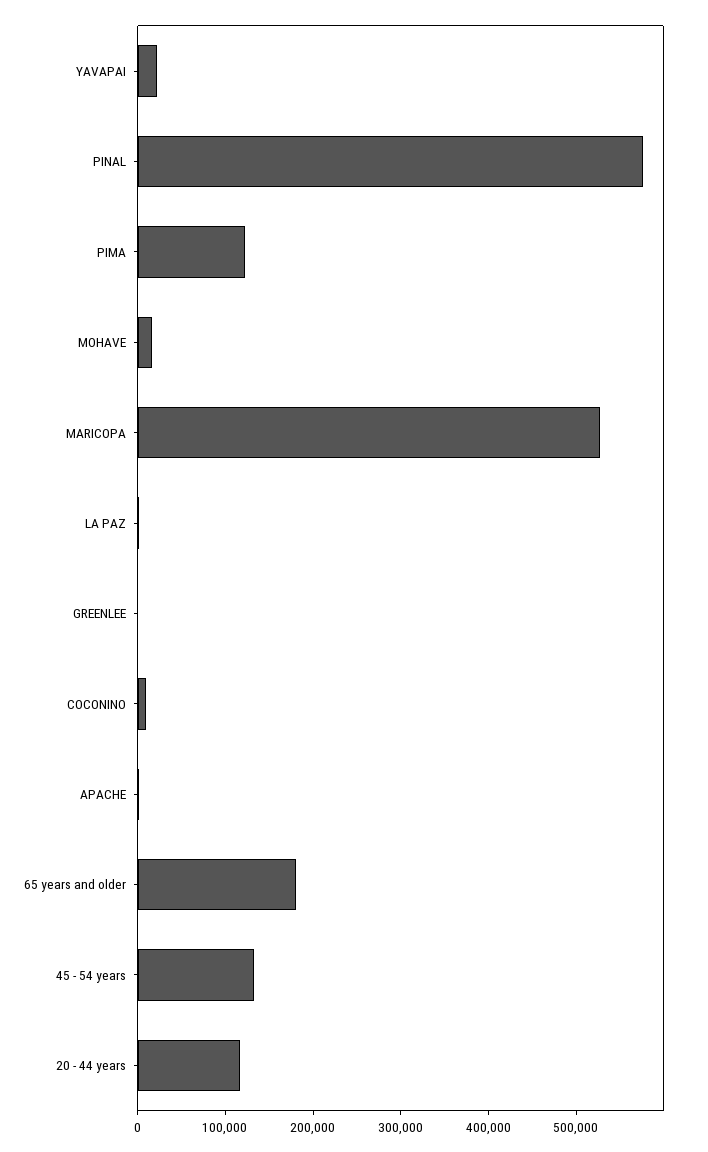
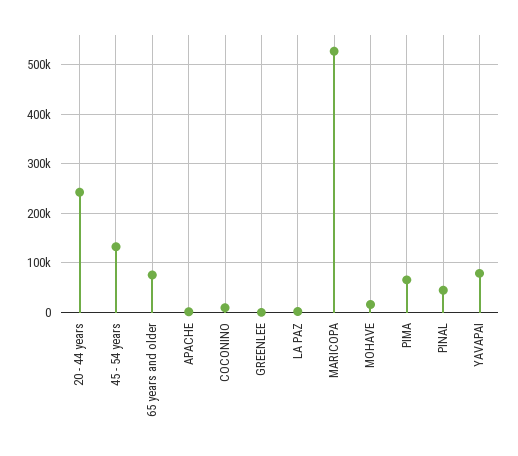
  {
-   "YAVAPAI": 20000,
+   "YAVAPAI": 80000,
-   "PINAL": 580000,
+   "PINAL": 40000,
-   "PIMA": 120000,
+   "PIMA": 60000,
    "MOHAVE": 20000,
    "MARICOPA": 520000,
    "LA PAZ": 0,
    "GREENLEE": 0,
    "COCONINO": 0,
    "APACHE": 0,
-   "65 years and older": 180000,
+   "65 years and older": 80000,
    "45 - 54 years": 140000,
-   "20 - 44 years": 120000
+   "20 - 44 years": 240000
  }

